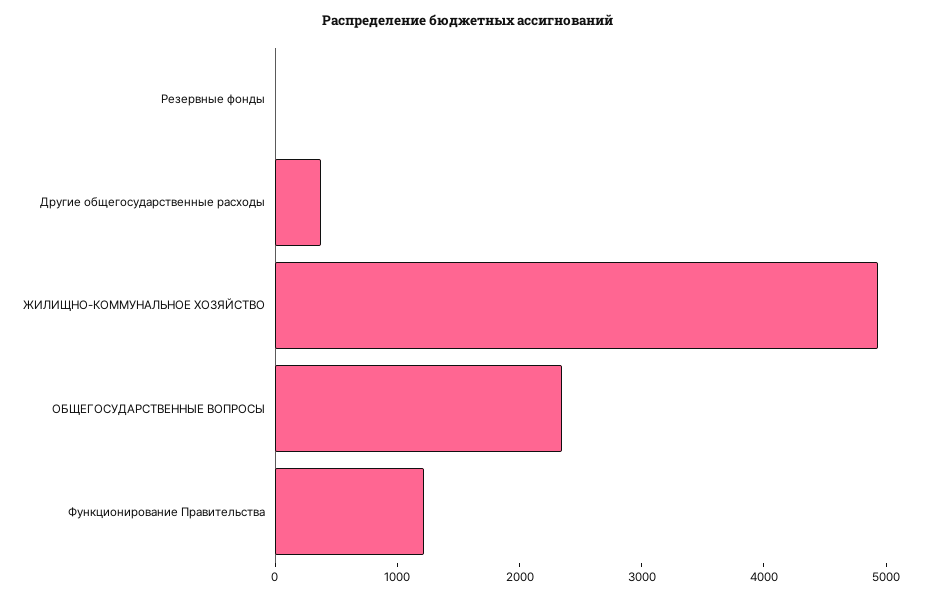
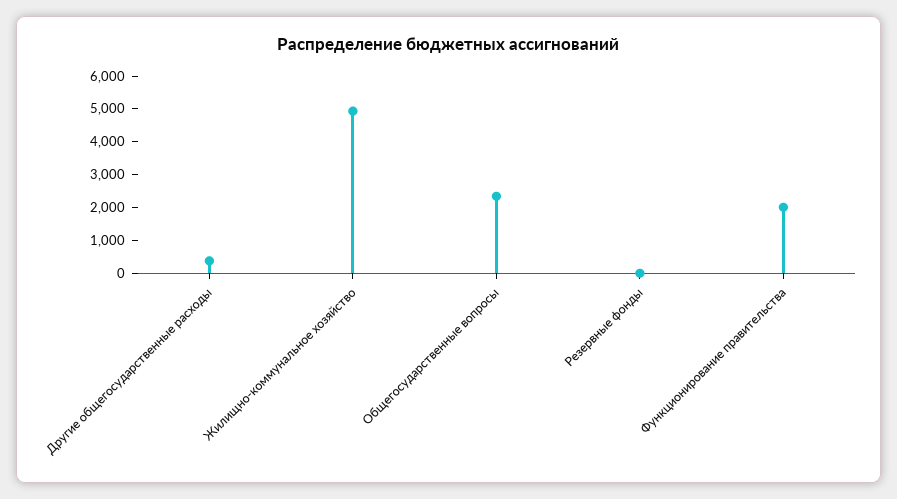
  {
    "Резервные фонды": 0,
    "Другие общегосударственные расходы": 400,
    "ЖИЛИЩНО-КОММУНАЛЬНОЕ ХОЗЯЙСТВО": 5000,
    "ОБЩЕГОСУДАРСТВЕННЫЕ ВОПРОСЫ": 2400,
-   "Функционирование Правительства": 1200
+   "Функционирование Правительства": 2000
  }

